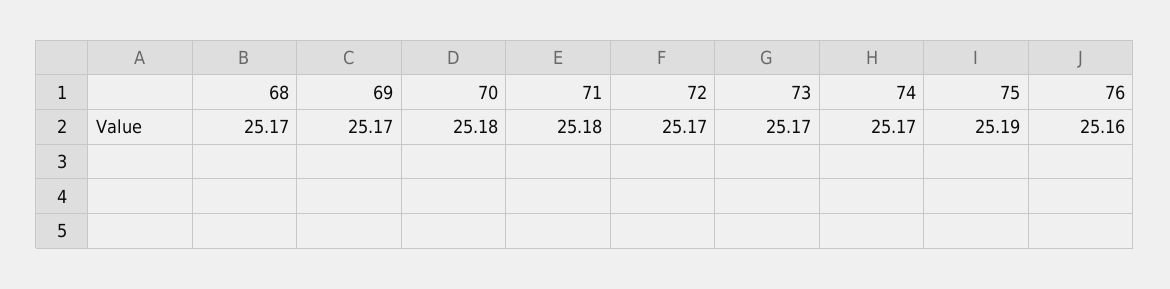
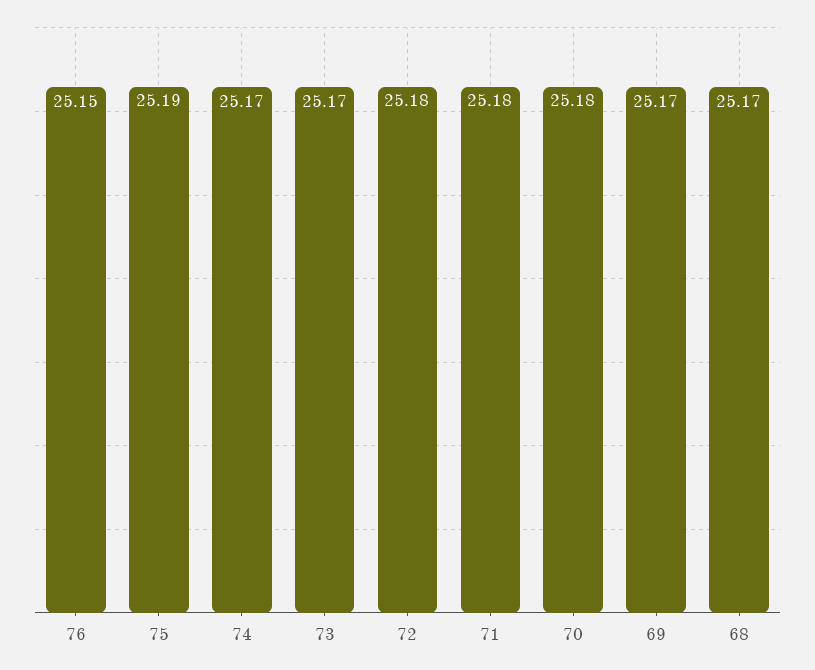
  {
    "68": 25.17,
    "69": 25.17,
    "70": 25.18,
    "71": 25.18,
-   "72": 25.17,
+   "72": 25.18,
    "73": 25.17,
    "74": 25.17,
    "75": 25.19,
-   "76": 25.16
+   "76": 25.15
  }

